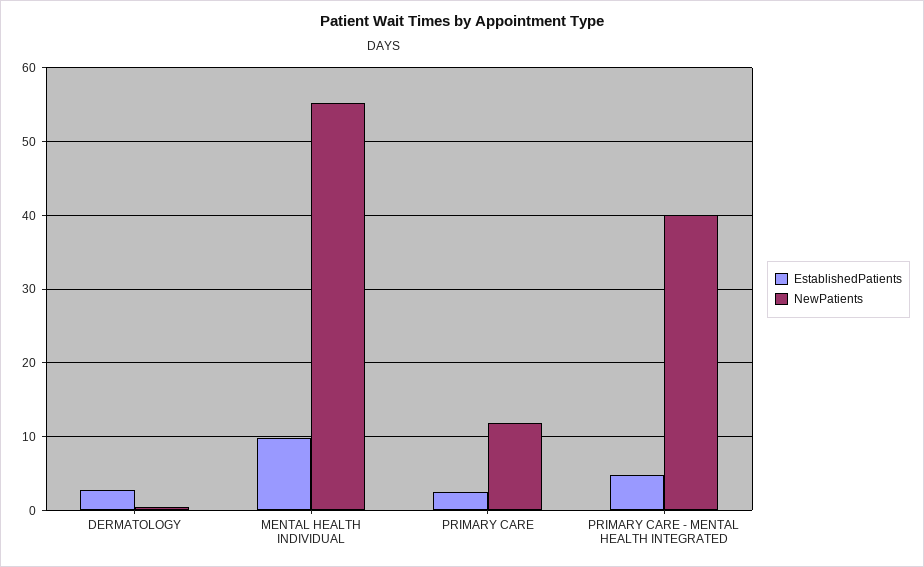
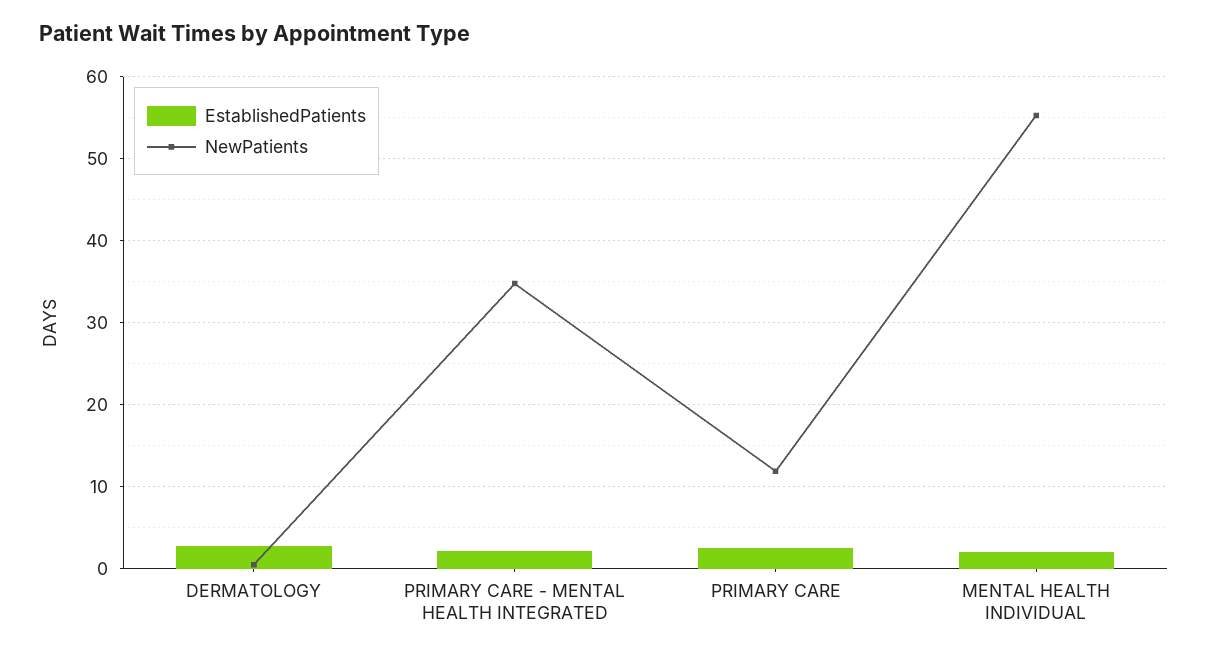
  {
    "EstablishedPatients": {
      "DERMATOLOGY": 3,
-     "MENTAL HEALTH INDIVIDUAL": 10,
+     "MENTAL HEALTH INDIVIDUAL": 2,
      "PRIMARY CARE": 3,
-     "PRIMARY CARE - MENTAL HEALTH INTEGRATED": 5
+     "PRIMARY CARE - MENTAL HEALTH INTEGRATED": 2
    },
    "NewPatients": {
      "DERMATOLOGY": 1,
      "MENTAL HEALTH INDIVIDUAL": 55,
      "PRIMARY CARE": 12,
-     "PRIMARY CARE - MENTAL HEALTH INTEGRATED": 40
+     "PRIMARY CARE - MENTAL HEALTH INTEGRATED": 35
    }
  }

